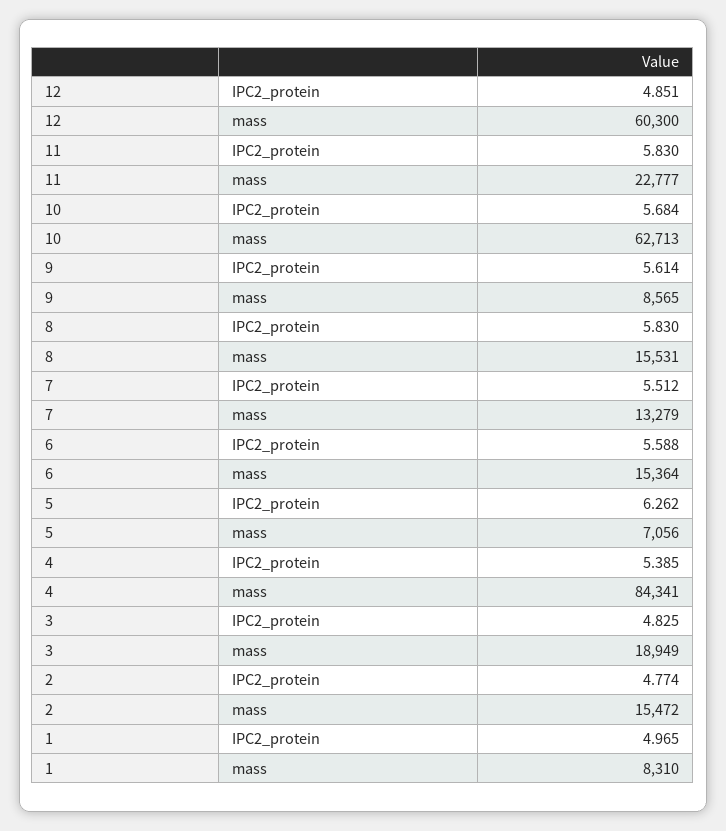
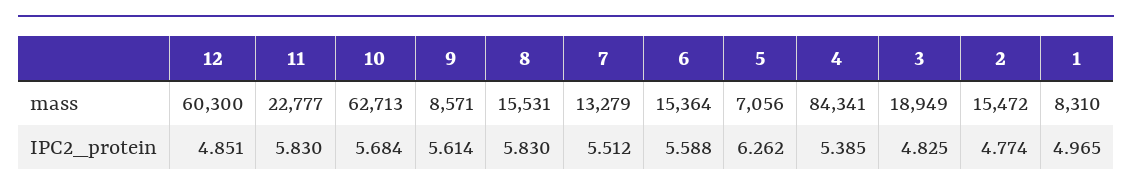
  {
    "12": {
      "IPC2_protein": 4.851,
      "mass": 60300
    },
    "11": {
      "IPC2_protein": 5.83,
      "mass": 22777
    },
    "10": {
      "IPC2_protein": 5.684,
      "mass": 62713
    },
    "9": {
      "IPC2_protein": 5.614,
-     "mass": 8565
+     "mass": 8571
    },
    "8": {
      "IPC2_protein": 5.83,
      "mass": 15531
    },
    "7": {
      "IPC2_protein": 5.512,
      "mass": 13279
    },
    "6": {
      "IPC2_protein": 5.588,
      "mass": 15364
    },
    "5": {
      "IPC2_protein": 6.262,
      "mass": 7056
    },
    "4": {
      "IPC2_protein": 5.385,
      "mass": 84341
    },
    "3": {
      "IPC2_protein": 4.825,
      "mass": 18949
    },
    "2": {
      "IPC2_protein": 4.774,
      "mass": 15472
    },
    "1": {
      "IPC2_protein": 4.965,
      "mass": 8310
    }
  }

